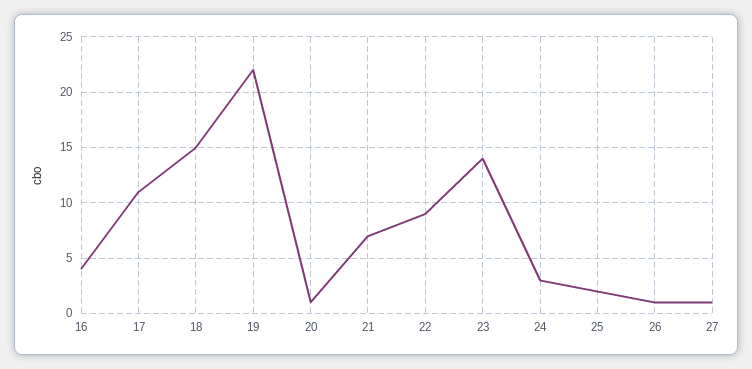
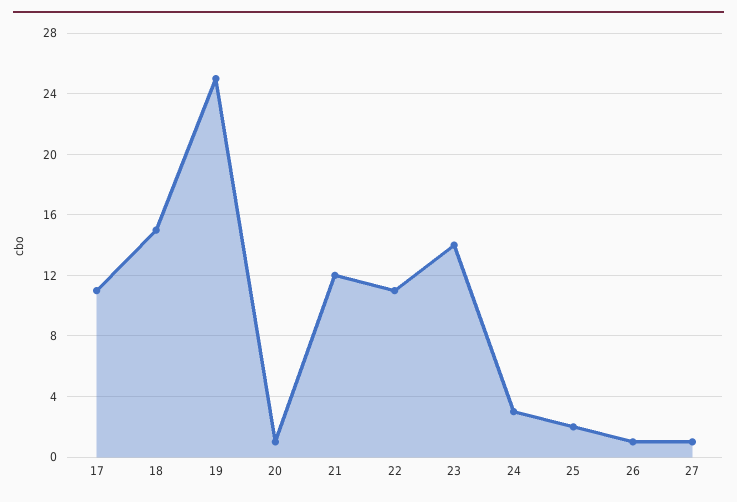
  {
-   "16": 4,
    "17": 11,
    "18": 15,
-   "19": 22,
+   "19": 25,
    "20": 1,
-   "21": 7,
+   "21": 12,
-   "22": 9,
+   "22": 11,
    "23": 14,
    "24": 3,
    "25": 2,
    "26": 1,
    "27": 1
  }

